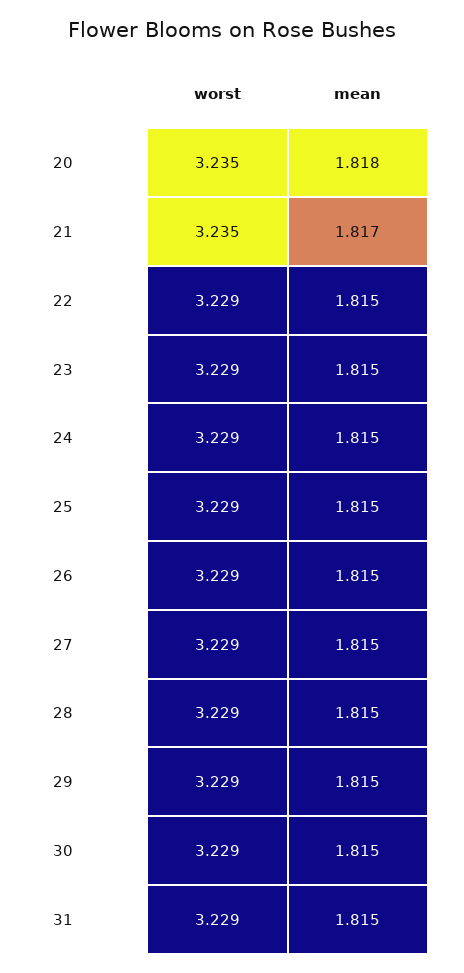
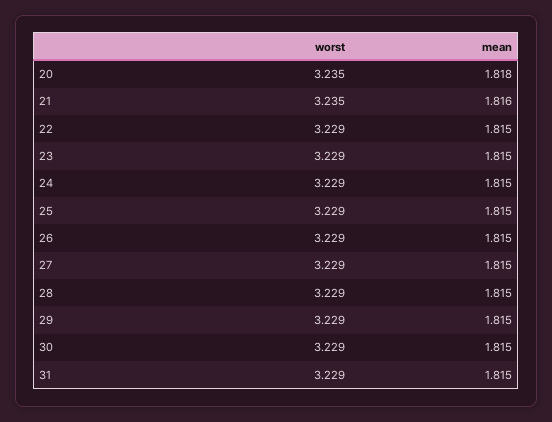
  {
    "worst": {
      "20": 3.235,
      "21": 3.235,
      "22": 3.229,
      "23": 3.229,
      "24": 3.229,
      "25": 3.229,
      "26": 3.229,
      "27": 3.229,
      "28": 3.229,
      "29": 3.229,
      "30": 3.229,
      "31": 3.229
    },
    "mean": {
      "20": 1.818,
-     "21": 1.817,
+     "21": 1.816,
      "22": 1.815,
      "23": 1.815,
      "24": 1.815,
      "25": 1.815,
      "26": 1.815,
      "27": 1.815,
      "28": 1.815,
      "29": 1.815,
      "30": 1.815,
      "31": 1.815
    }
  }

